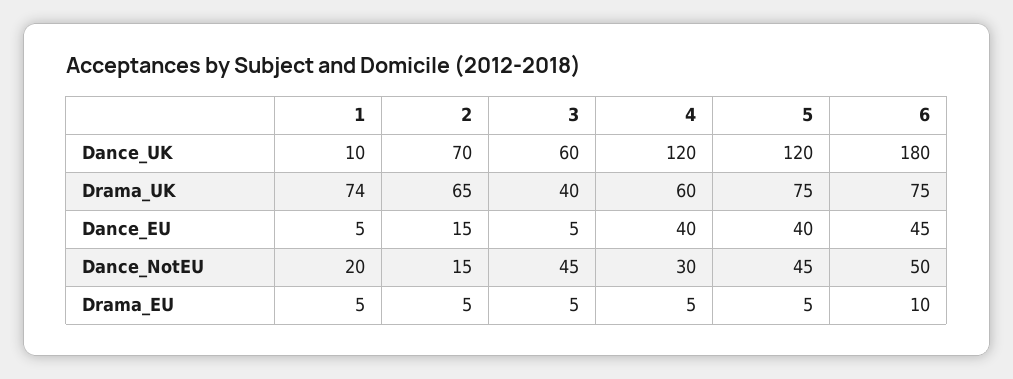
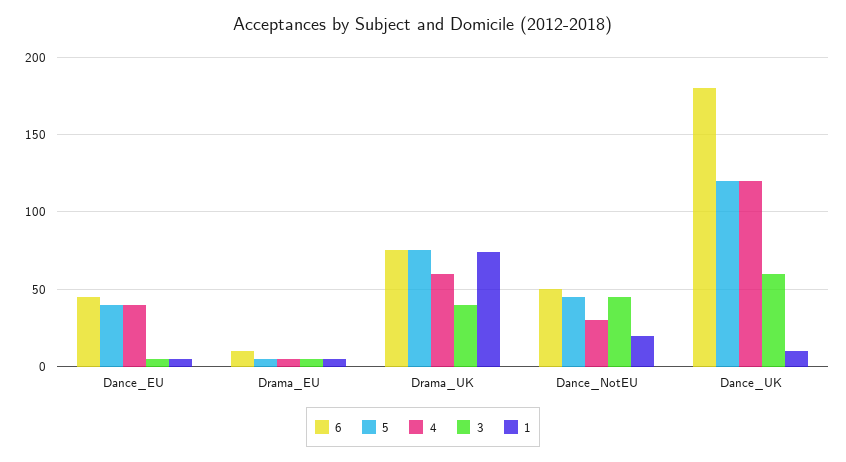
  {
    "1": {
      "Dance_UK": 10,
      "Drama_UK": 74,
      "Dance_EU": 5,
      "Dance_NotEU": 20,
      "Drama_EU": 5
    },
-   "2": {
-     "Dance_UK": 70,
-     "Drama_UK": 65,
-     "Dance_EU": 15,
-     "Dance_NotEU": 15,
-     "Drama_EU": 5
-   },
    "3": {
      "Dance_UK": 60,
      "Drama_UK": 40,
      "Dance_EU": 5,
      "Dance_NotEU": 45,
      "Drama_EU": 5
    },
    "4": {
      "Dance_UK": 120,
      "Drama_UK": 60,
      "Dance_EU": 40,
      "Dance_NotEU": 30,
      "Drama_EU": 5
    },
    "5": {
      "Dance_UK": 120,
      "Drama_UK": 75,
      "Dance_EU": 40,
      "Dance_NotEU": 45,
      "Drama_EU": 5
    },
    "6": {
      "Dance_UK": 180,
      "Drama_UK": 75,
      "Dance_EU": 45,
      "Dance_NotEU": 50,
      "Drama_EU": 10
    }
  }

